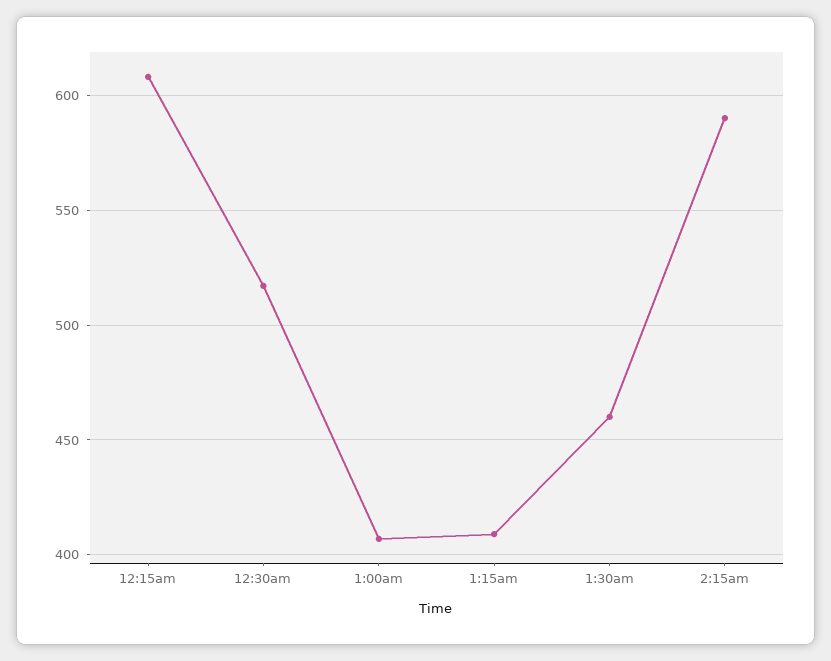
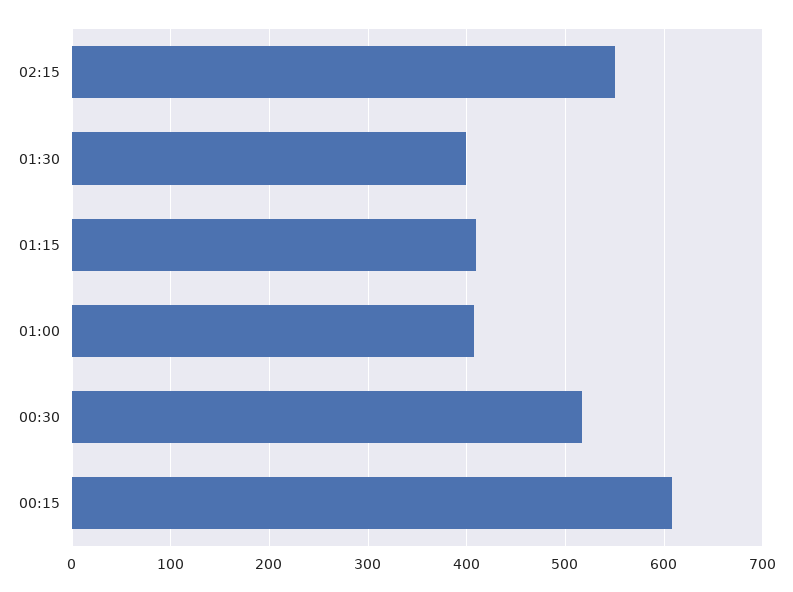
  {
    "12:15am": 610,
    "12:30am": 515,
    "1:00am": 405,
    "1:15am": 410,
-   "1:30am": 460,
+   "1:30am": 400,
-   "2:15am": 590
+   "2:15am": 550
  }

